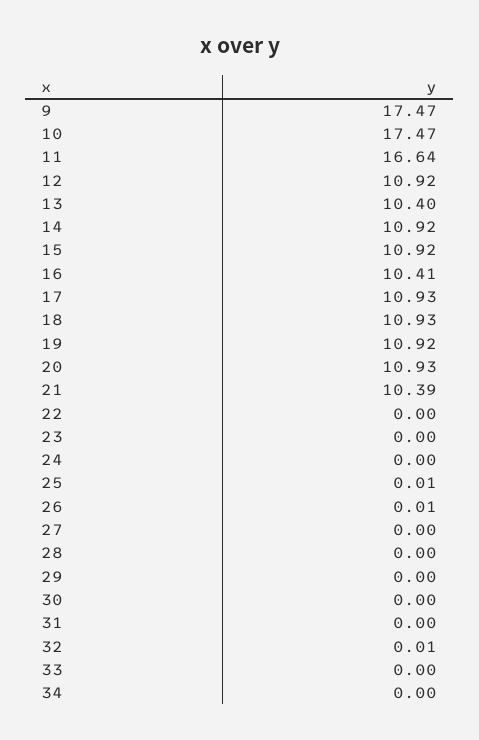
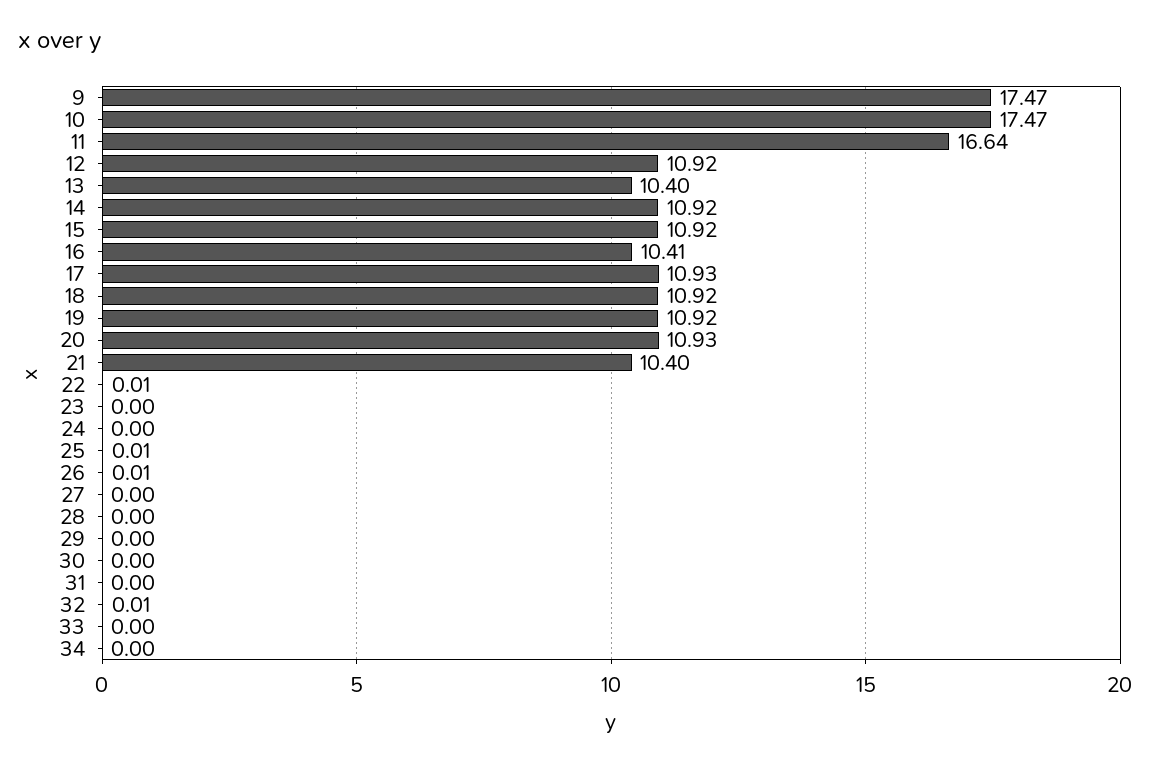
  {
    "9": 17.47,
    "10": 17.47,
    "11": 16.64,
    "12": 10.92,
    "13": 10.4,
    "14": 10.92,
    "15": 10.92,
    "16": 10.41,
    "17": 10.93,
-   "18": 10.93,
+   "18": 10.92,
    "19": 10.92,
    "20": 10.93,
-   "21": 10.39,
+   "21": 10.4,
-   "22": 0,
+   "22": 0.01,
    "23": 0,
    "24": 0,
    "25": 0.01,
    "26": 0.01,
    "27": 0,
    "28": 0,
    "29": 0,
    "30": 0,
    "31": 0,
    "32": 0.01,
    "33": 0,
    "34": 0
  }

